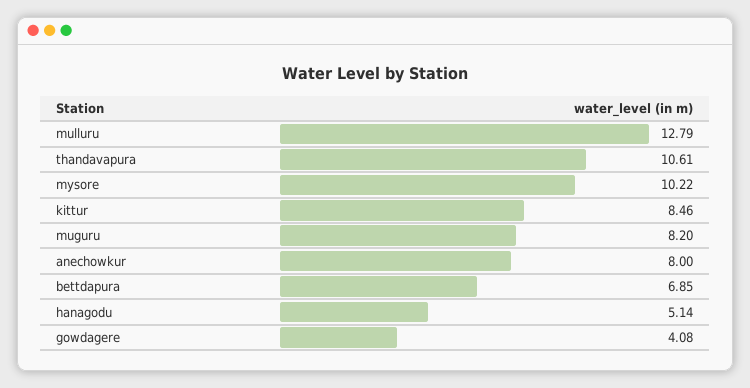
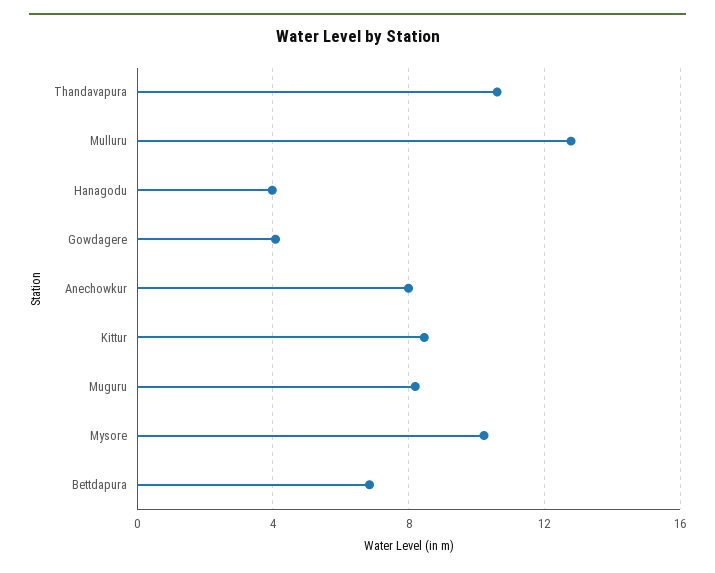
  {
    "mulluru": 12.79,
    "thandavapura": 10.61,
    "mysore": 10.22,
    "kittur": 8.46,
    "muguru": 8.2,
    "anechowkur": 8,
    "bettdapura": 6.85,
-   "hanagodu": 5.14,
+   "hanagodu": 4,
    "gowdagere": 4.08
  }

